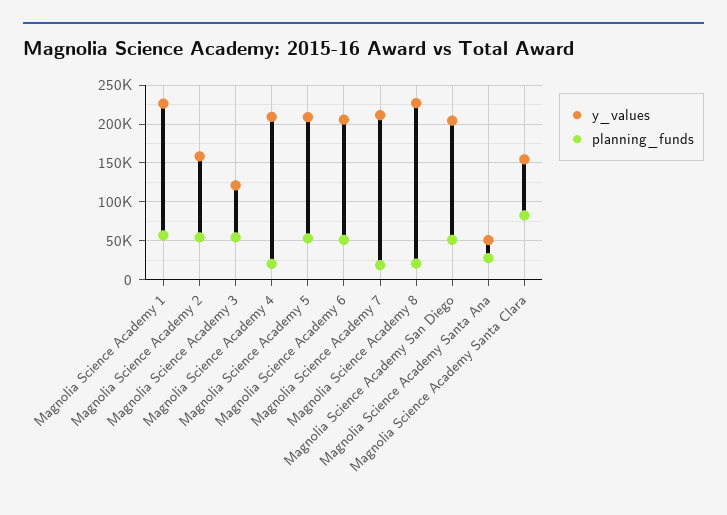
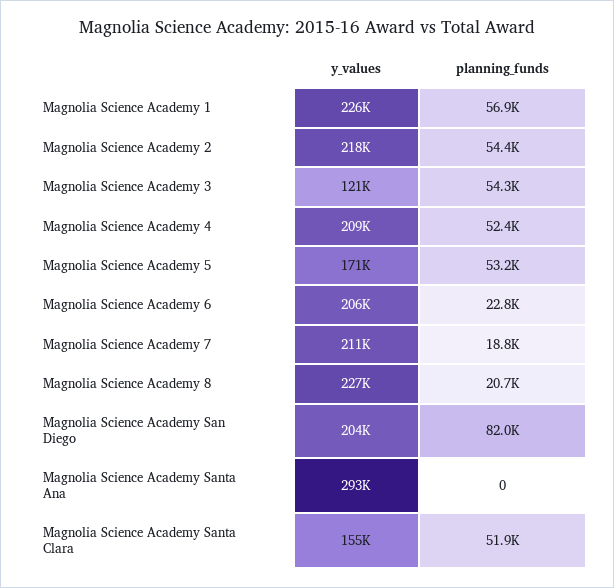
  {
    "y_values": {
      "Magnolia Science Academy 1": 226000,
-     "Magnolia Science Academy 2": 160000,
+     "Magnolia Science Academy 2": 218000,
      "Magnolia Science Academy 3": 121000,
      "Magnolia Science Academy 4": 209000,
-     "Magnolia Science Academy 5": 210000,
+     "Magnolia Science Academy 5": 171000,
      "Magnolia Science Academy 6": 206000,
      "Magnolia Science Academy 7": 211000,
      "Magnolia Science Academy 8": 227000,
      "Magnolia Science Academy San Diego": 204000,
-     "Magnolia Science Academy Santa Ana": 50000,
+     "Magnolia Science Academy Santa Ana": 293000,
      "Magnolia Science Academy Santa Clara": 155000
    },
    "planning_funds": {
      "Magnolia Science Academy 1": 56900,
      "Magnolia Science Academy 2": 54400,
      "Magnolia Science Academy 3": 54300,
-     "Magnolia Science Academy 4": 20000,
+     "Magnolia Science Academy 4": 52400,
      "Magnolia Science Academy 5": 53200,
-     "Magnolia Science Academy 6": 50000,
+     "Magnolia Science Academy 6": 22800,
      "Magnolia Science Academy 7": 18800,
      "Magnolia Science Academy 8": 20700,
-     "Magnolia Science Academy San Diego": 50000,
+     "Magnolia Science Academy San Diego": 82000,
-     "Magnolia Science Academy Santa Ana": 30000,
+     "Magnolia Science Academy Santa Ana": 0,
-     "Magnolia Science Academy Santa Clara": 80000
+     "Magnolia Science Academy Santa Clara": 51900
    }
  }

